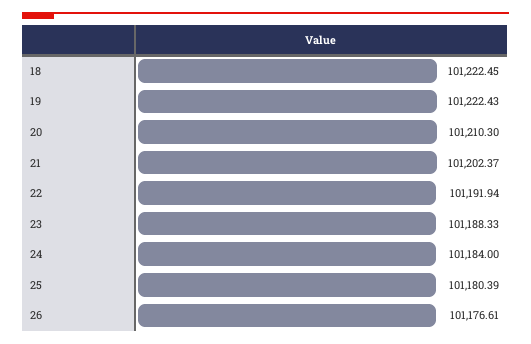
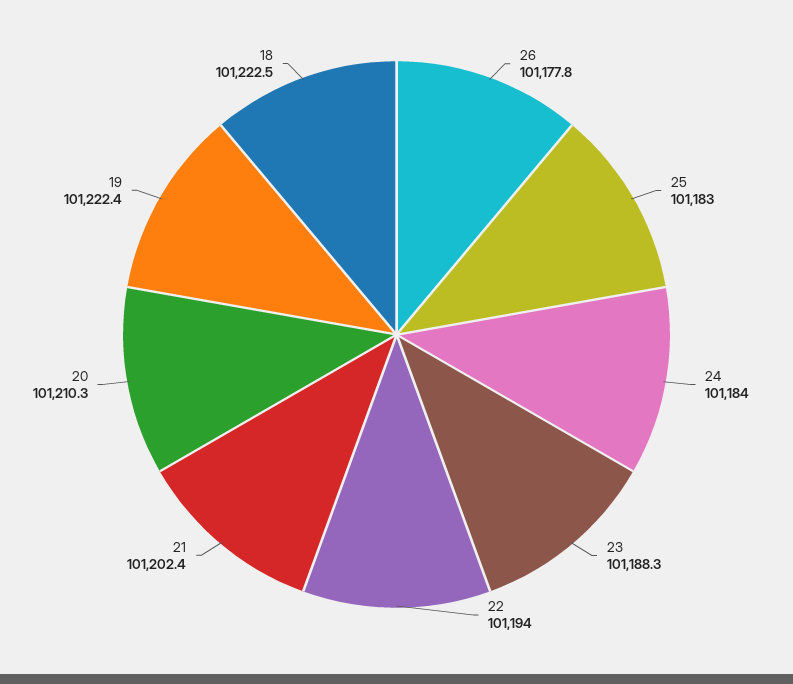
  {
    "18": 101222.45,
    "19": 101222.43,
    "20": 101210.3,
    "21": 101202.37,
-   "22": 101191.94,
+   "22": 101194,
    "23": 101188.33,
    "24": 101184,
-   "25": 101180.39,
+   "25": 101183,
-   "26": 101176.61
+   "26": 101177.8
  }

